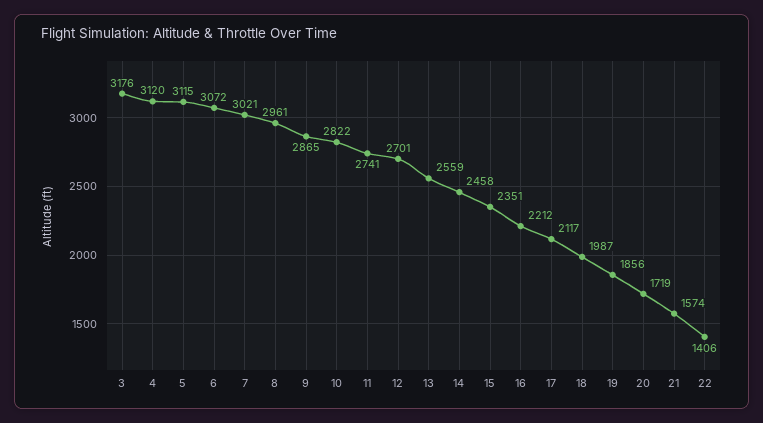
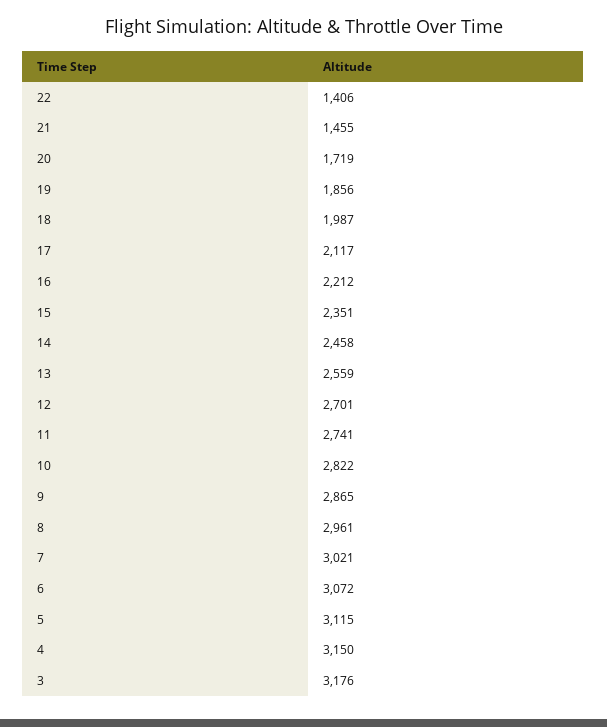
  {
    "3": 3176,
-   "4": 3120,
+   "4": 3150,
    "5": 3115,
    "6": 3072,
    "7": 3021,
    "8": 2961,
    "9": 2865,
    "10": 2822,
    "11": 2741,
    "12": 2701,
    "13": 2559,
    "14": 2458,
    "15": 2351,
    "16": 2212,
    "17": 2117,
    "18": 1987,
    "19": 1856,
    "20": 1719,
-   "21": 1574,
+   "21": 1455,
    "22": 1406
  }

